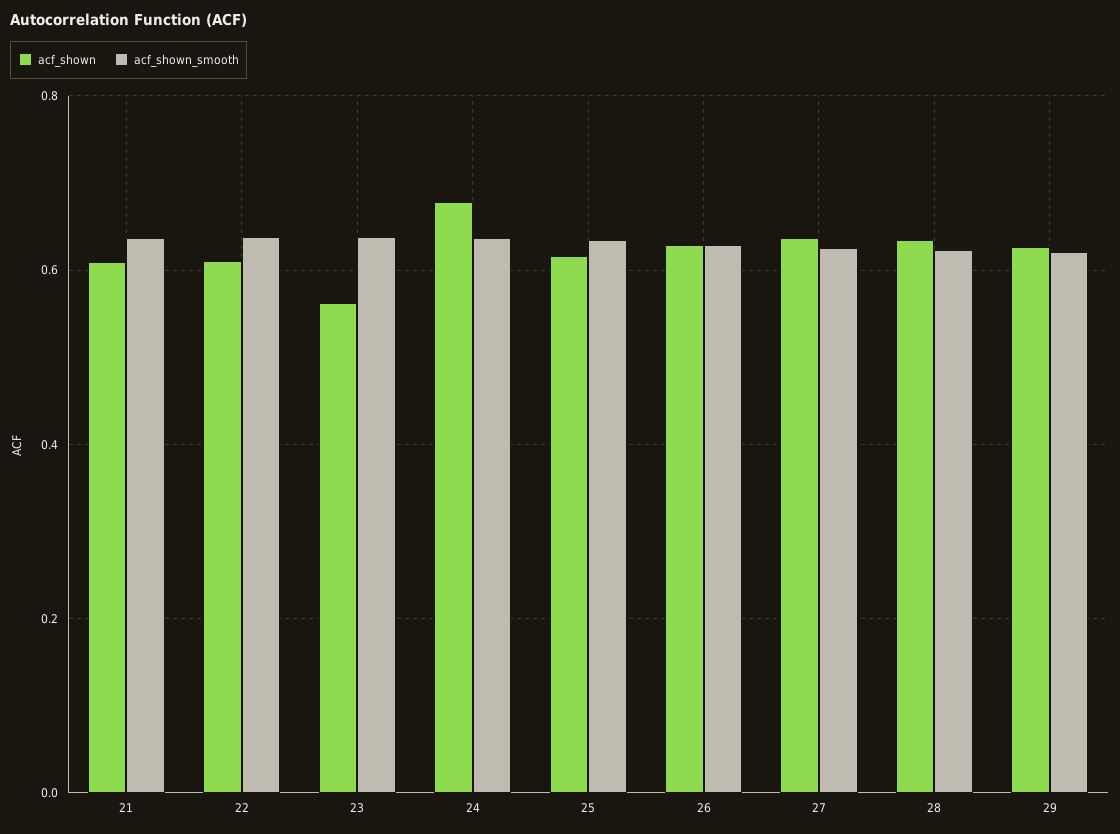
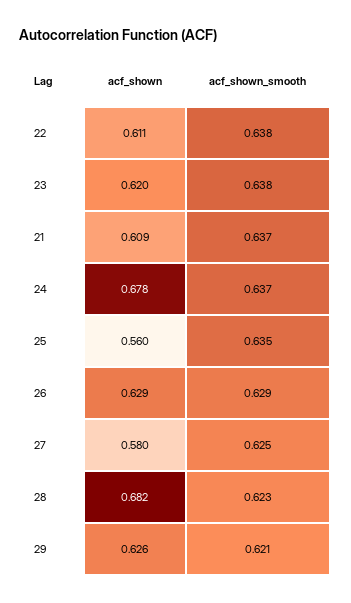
  {
    "acf_shown": {
      "21": 0.609,
      "22": 0.611,
-     "23": 0.56,
+     "23": 0.62,
      "24": 0.678,
-     "25": 0.62,
+     "25": 0.56,
      "26": 0.629,
-     "27": 0.64,
+     "27": 0.58,
-     "28": 0.64,
+     "28": 0.682,
      "29": 0.626
    },
    "acf_shown_smooth": {
      "21": 0.637,
      "22": 0.638,
      "23": 0.638,
      "24": 0.637,
      "25": 0.635,
      "26": 0.629,
      "27": 0.625,
      "28": 0.623,
      "29": 0.621
    }
  }

